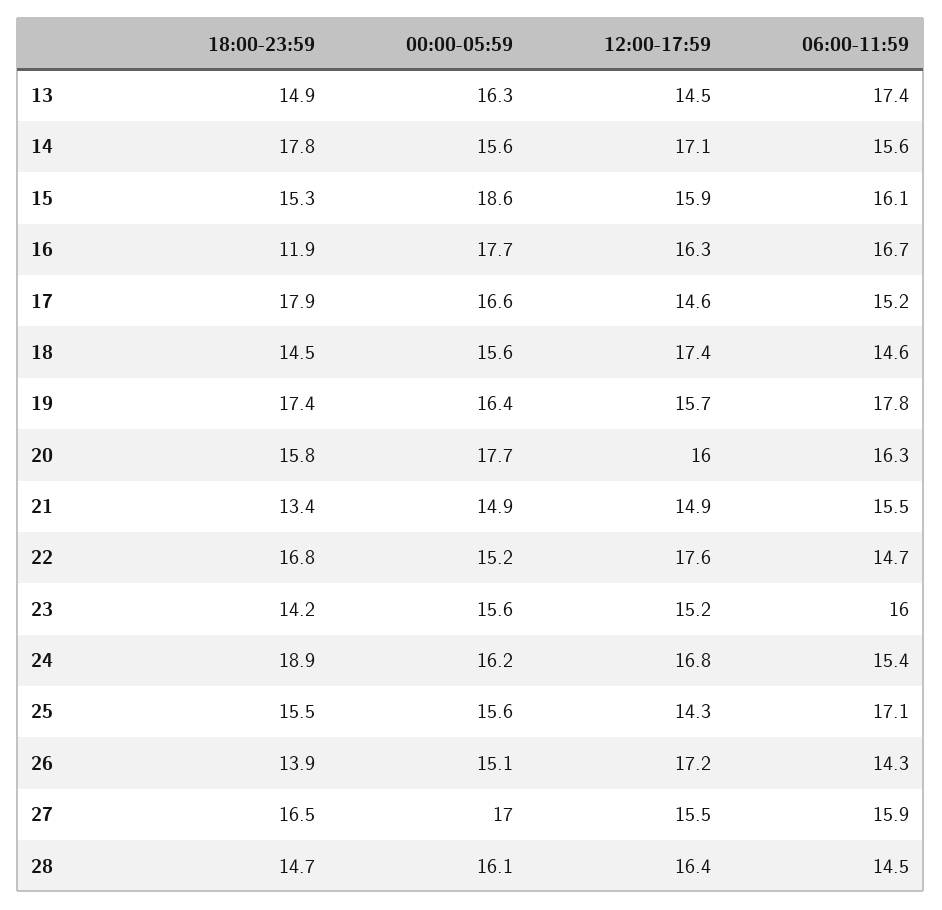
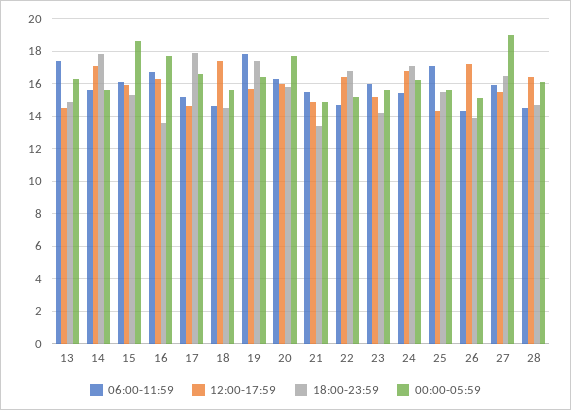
  {
    "18:00-23:59": {
      "13": 14.9,
      "14": 17.8,
      "15": 15.3,
-     "16": 11.9,
+     "16": 13.5,
      "17": 17.9,
      "18": 14.5,
      "19": 17.4,
      "20": 15.8,
      "21": 13.4,
      "22": 16.8,
      "23": 14.2,
-     "24": 18.9,
+     "24": 17,
      "25": 15.5,
      "26": 13.9,
      "27": 16.5,
      "28": 14.7
    },
    "00:00-05:59": {
      "13": 16.3,
      "14": 15.6,
      "15": 18.6,
      "16": 17.7,
      "17": 16.6,
      "18": 15.6,
      "19": 16.4,
      "20": 17.7,
      "21": 14.9,
      "22": 15.2,
      "23": 15.6,
      "24": 16.2,
      "25": 15.6,
      "26": 15.1,
-     "27": 17,
+     "27": 19,
      "28": 16.1
    },
    "12:00-17:59": {
      "13": 14.5,
      "14": 17.1,
      "15": 15.9,
      "16": 16.3,
      "17": 14.6,
      "18": 17.4,
      "19": 15.7,
      "20": 16,
      "21": 14.9,
-     "22": 17.6,
+     "22": 16.5,
      "23": 15.2,
      "24": 16.8,
      "25": 14.3,
      "26": 17.2,
      "27": 15.5,
      "28": 16.4
    },
    "06:00-11:59": {
      "13": 17.4,
      "14": 15.6,
      "15": 16.1,
      "16": 16.7,
      "17": 15.2,
      "18": 14.6,
      "19": 17.8,
      "20": 16.3,
      "21": 15.5,
      "22": 14.7,
      "23": 16,
      "24": 15.4,
      "25": 17.1,
      "26": 14.3,
      "27": 15.9,
      "28": 14.5
    }
  }

